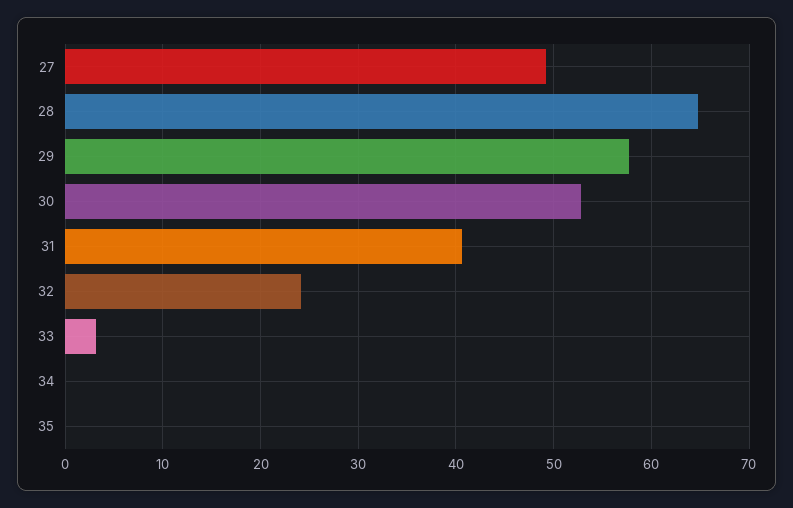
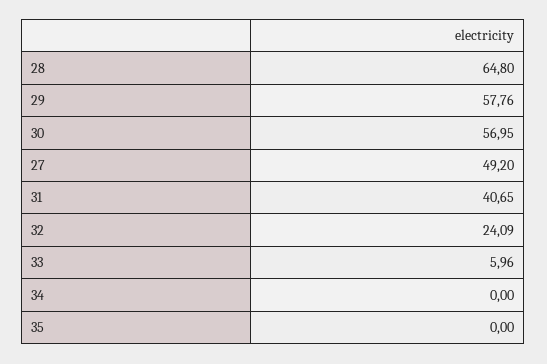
  {
    "27": 49.2,
    "28": 64.8,
    "29": 57.76,
-   "30": 53,
+   "30": 56.95,
    "31": 40.65,
    "32": 24.09,
-   "33": 3,
+   "33": 5.96,
    "34": 0,
    "35": 0
  }

